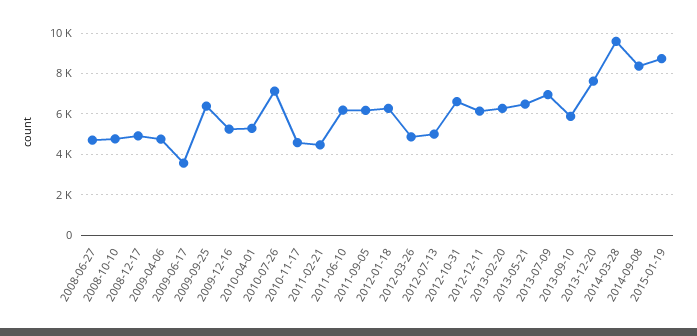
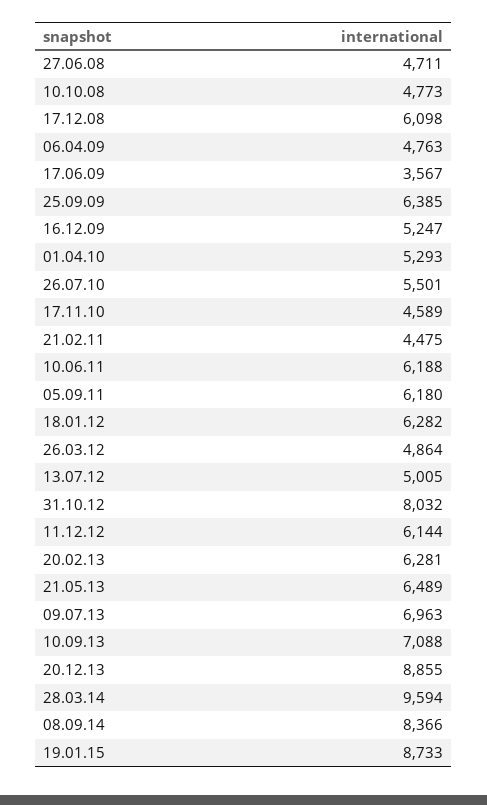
  {
    "2008-06-27": 4711,
    "2008-10-10": 4773,
-   "2008-12-17": 5000,
+   "2008-12-17": 6098,
    "2009-04-06": 4763,
    "2009-06-17": 3567,
    "2009-09-25": 6385,
    "2009-12-16": 5247,
    "2010-04-01": 5293,
-   "2010-07-26": 7000,
+   "2010-07-26": 5501,
    "2010-11-17": 4589,
    "2011-02-21": 4475,
    "2011-06-10": 6188,
    "2011-09-05": 6180,
    "2012-01-18": 6282,
    "2012-03-26": 4864,
    "2012-07-13": 5005,
-   "2012-10-31": 6500,
+   "2012-10-31": 8032,
    "2012-12-11": 6144,
    "2013-02-20": 6281,
    "2013-05-21": 6489,
    "2013-07-09": 6963,
-   "2013-09-10": 6000,
+   "2013-09-10": 7088,
-   "2013-12-20": 7500,
+   "2013-12-20": 8855,
    "2014-03-28": 9594,
    "2014-09-08": 8366,
    "2015-01-19": 8733
  }

